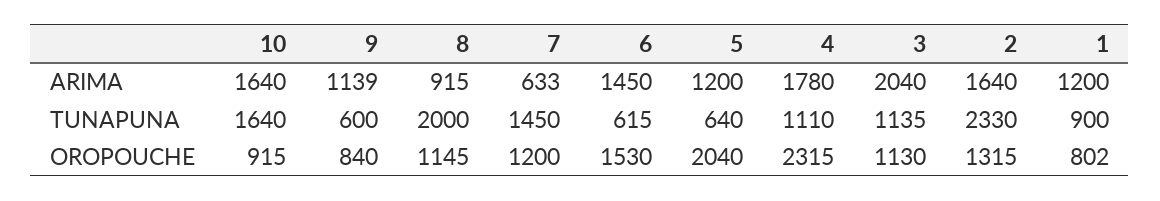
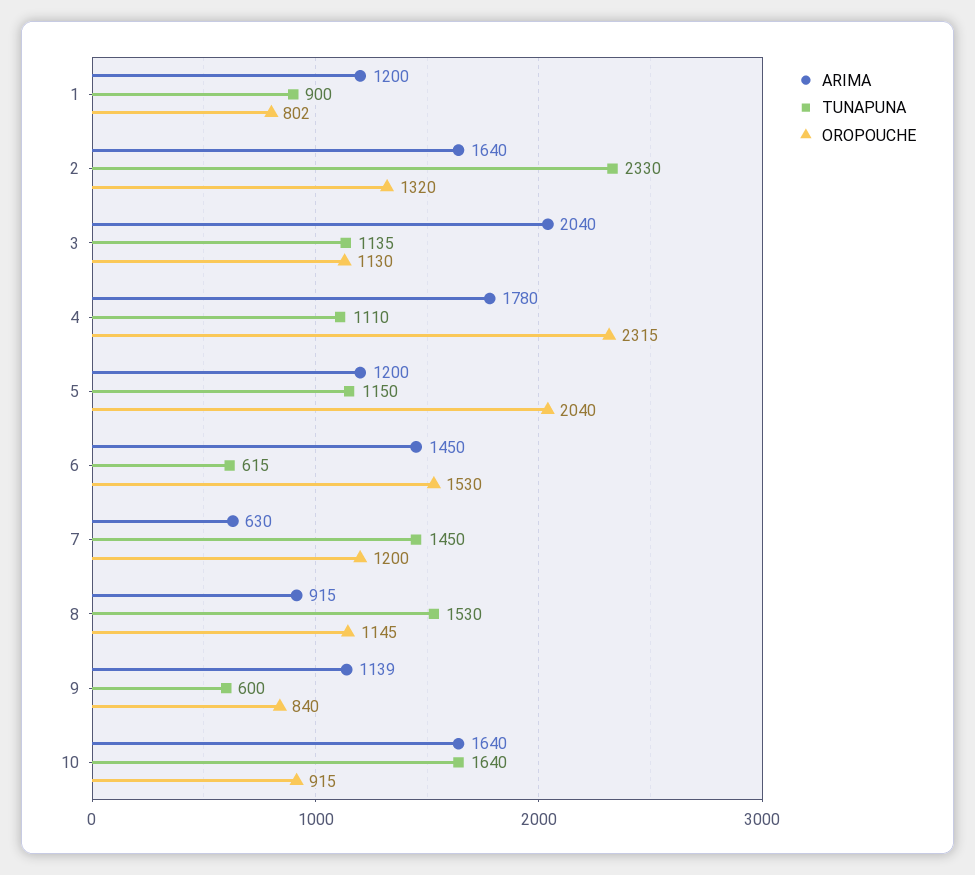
  {
    "ARIMA": {
      "10": 1640,
      "9": 1139,
      "8": 915,
-     "7": 633,
+     "7": 630,
      "6": 1450,
      "5": 1200,
      "4": 1780,
      "3": 2040,
      "2": 1640,
      "1": 1200
    },
    "TUNAPUNA": {
      "10": 1640,
      "9": 600,
-     "8": 2000,
+     "8": 1530,
      "7": 1450,
      "6": 615,
-     "5": 640,
+     "5": 1150,
      "4": 1110,
      "3": 1135,
      "2": 2330,
      "1": 900
    },
    "OROPOUCHE": {
      "10": 915,
      "9": 840,
      "8": 1145,
      "7": 1200,
      "6": 1530,
      "5": 2040,
      "4": 2315,
      "3": 1130,
-     "2": 1315,
+     "2": 1320,
      "1": 802
    }
  }

